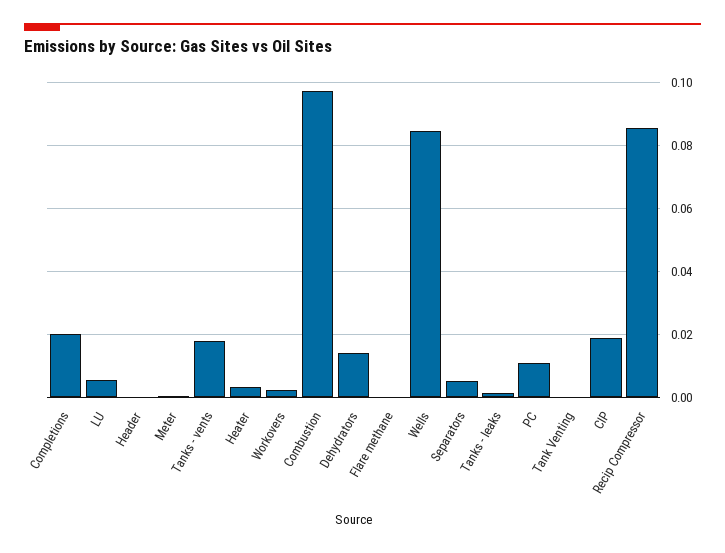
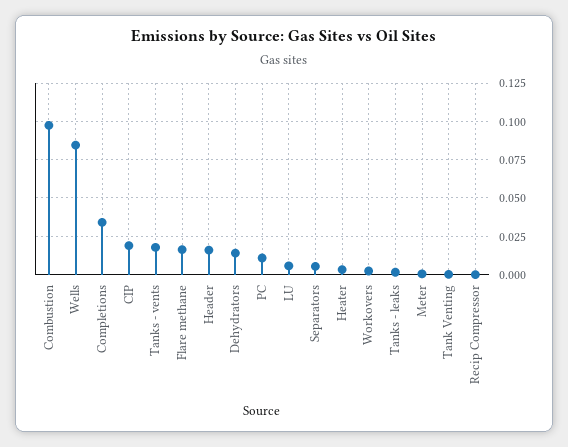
  {
-   "Completions": 0.02,
+   "Completions": 0.035,
    "LU": 0.006,
-   "Header": 0,
+   "Header": 0.015,
    "Meter": 0,
    "Tanks - vents": 0.018,
    "Heater": 0.004,
    "Workovers": 0.002,
    "Combustion": 0.098,
    "Dehydrators": 0.014,
-   "Flare methane": 0,
+   "Flare methane": 0.015,
    "Wells": 0.084,
    "Separators": 0.006,
    "Tanks - leaks": 0.002,
    "PC": 0.01,
    "Tank Venting": 0,
    "CIP": 0.018,
-   "Recip Compressor": 0.086
+   "Recip Compressor": 0
  }

